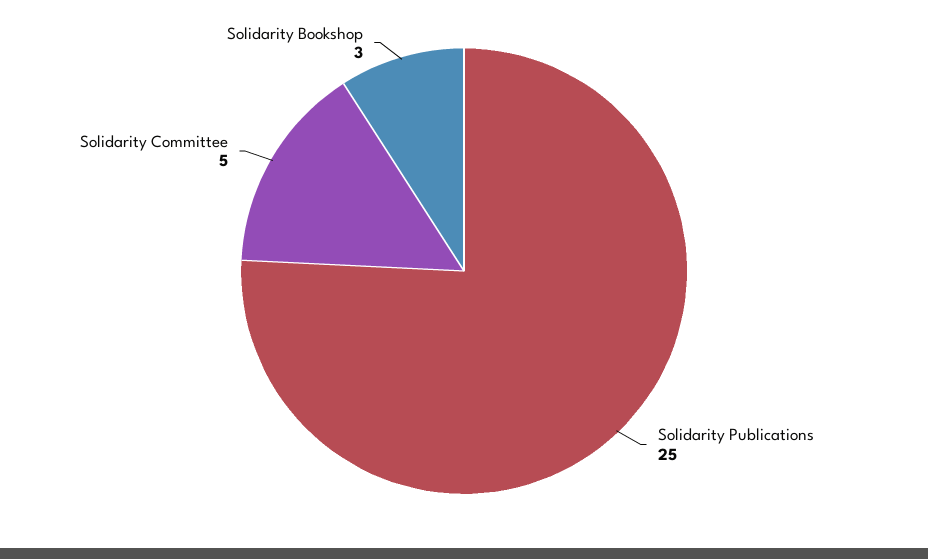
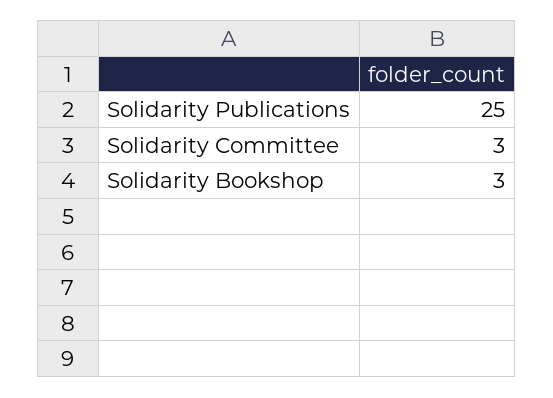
  {
    "Solidarity Publications": 25,
-   "Solidarity Committee": 5,
+   "Solidarity Committee": 3,
    "Solidarity Bookshop": 3
  }

